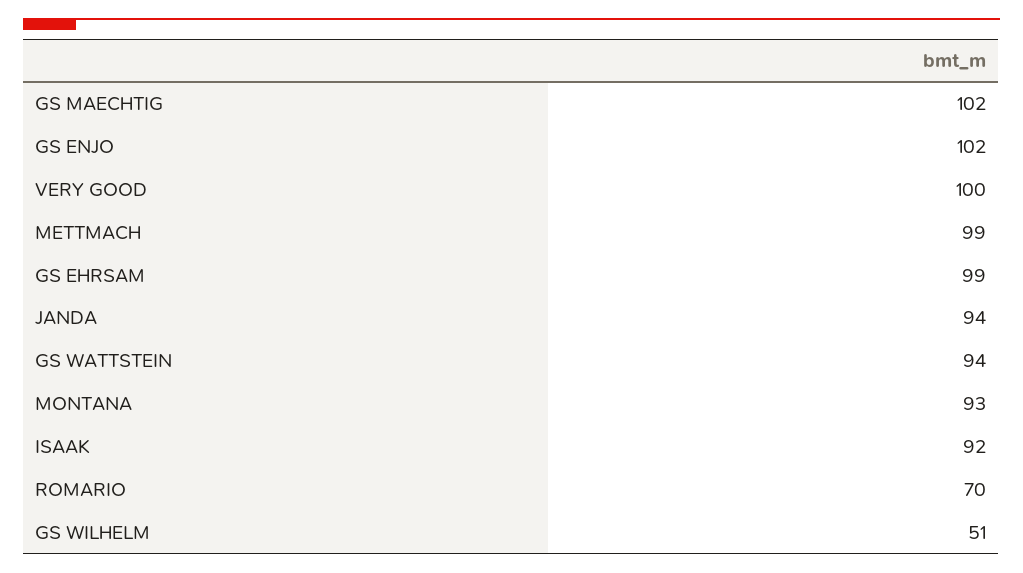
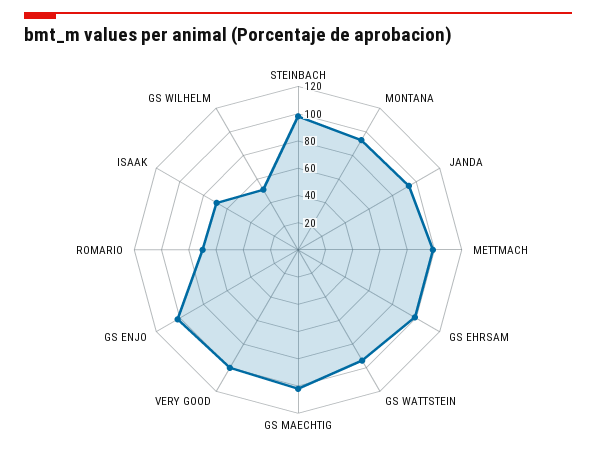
  {
    "GS MAECHTIG": 102,
    "GS ENJO": 102,
    "VERY GOOD": 100,
    "METTMACH": 99,
    "GS EHRSAM": 99,
    "JANDA": 94,
    "GS WATTSTEIN": 94,
    "MONTANA": 93,
-   "ISAAK": 92,
+   "ISAAK": 70,
    "ROMARIO": 70,
-   "GS WILHELM": 51
+   "GS WILHELM": 51,
+   "STEINBACH": 100
  }

